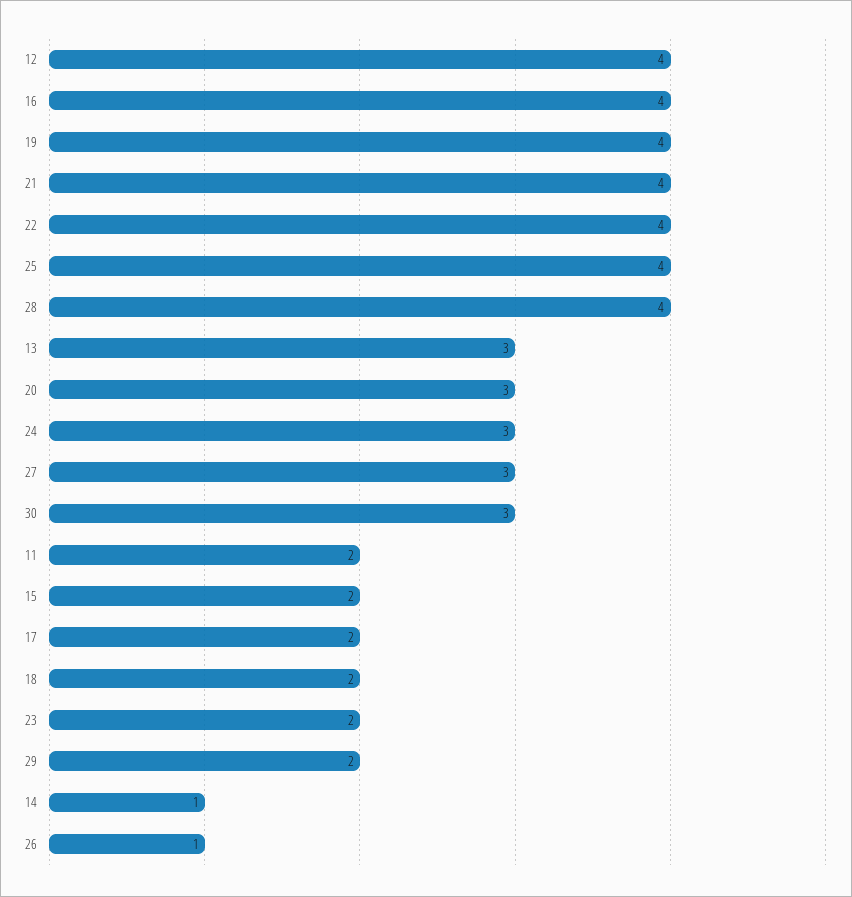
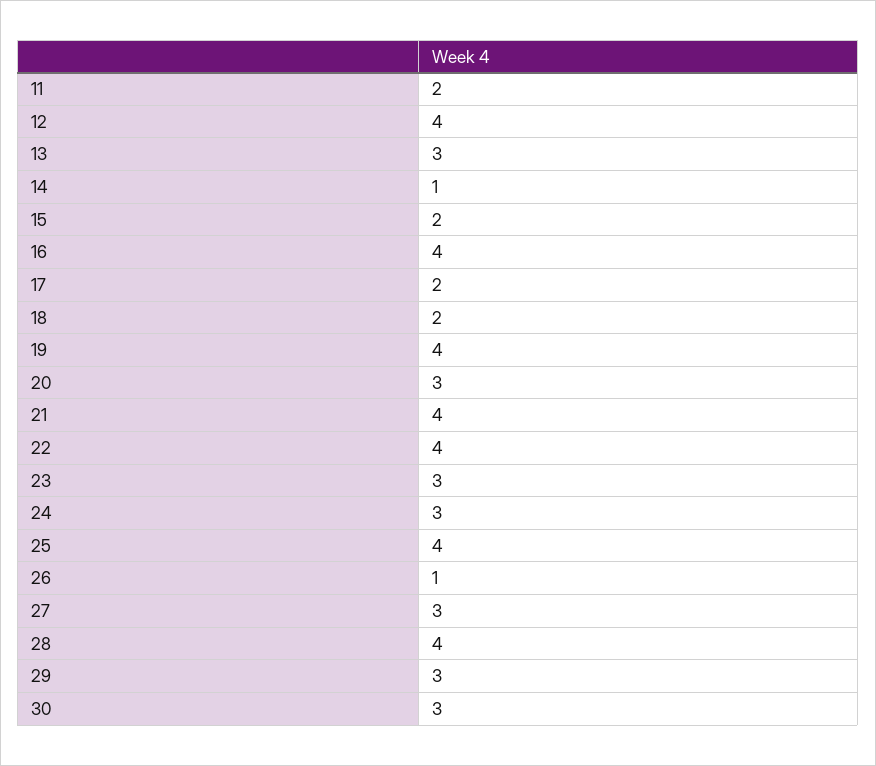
  {
    "12": 4,
    "16": 4,
    "19": 4,
    "21": 4,
    "22": 4,
    "25": 4,
    "28": 4,
    "13": 3,
    "20": 3,
    "24": 3,
    "27": 3,
    "30": 3,
    "11": 2,
    "15": 2,
    "17": 2,
    "18": 2,
-   "23": 2,
+   "23": 3,
-   "29": 2,
+   "29": 3,
    "14": 1,
    "26": 1
  }

